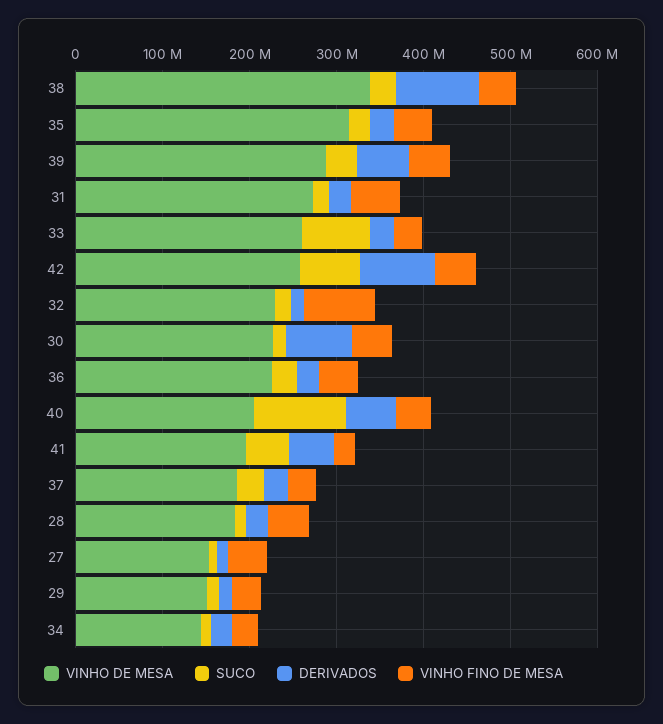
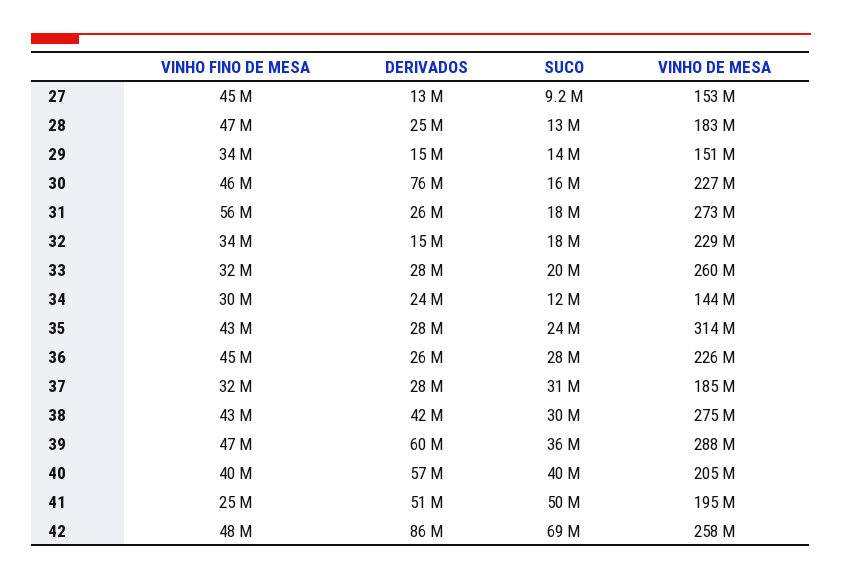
  {
    "VINHO DE MESA": {
-     "38": 340000000,
+     "38": 275000000,
      "35": 314000000,
      "39": 288000000,
      "31": 273000000,
      "33": 260000000,
      "42": 258000000,
      "32": 229000000,
      "30": 227000000,
      "36": 226000000,
      "40": 205000000,
      "41": 195000000,
      "37": 185000000,
      "28": 183000000,
      "27": 153000000,
      "29": 151000000,
      "34": 144000000
    },
    "SUCO": {
      "38": 30000000,
      "35": 24000000,
      "39": 36000000,
      "31": 18000000,
-     "33": 80000000,
+     "33": 20000000,
      "42": 69000000,
      "32": 18000000,
      "30": 16000000,
      "36": 28000000,
-     "40": 100000000,
+     "40": 40000000,
      "41": 50000000,
      "37": 31000000,
      "28": 13000000,
      "27": 9200000,
      "29": 14000000,
      "34": 12000000
    },
    "DERIVADOS": {
-     "38": 100000000,
+     "38": 42000000,
      "35": 28000000,
      "39": 60000000,
      "31": 26000000,
      "33": 28000000,
      "42": 86000000,
      "32": 15000000,
      "30": 76000000,
      "36": 26000000,
      "40": 57000000,
      "41": 51000000,
      "37": 28000000,
      "28": 25000000,
      "27": 13000000,
      "29": 15000000,
      "34": 24000000
    },
    "VINHO FINO DE MESA": {
      "38": 43000000,
      "35": 43000000,
      "39": 47000000,
      "31": 56000000,
      "33": 32000000,
      "42": 48000000,
-     "32": 80000000,
+     "32": 34000000,
      "30": 46000000,
      "36": 45000000,
      "40": 40000000,
      "41": 25000000,
      "37": 32000000,
      "28": 47000000,
      "27": 45000000,
      "29": 34000000,
      "34": 30000000
    }
  }

